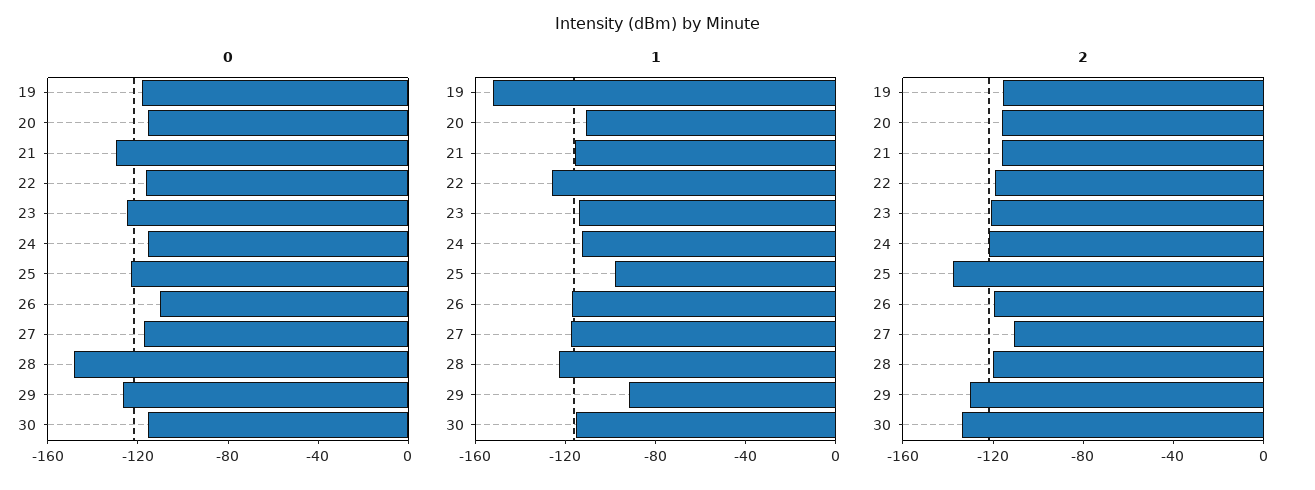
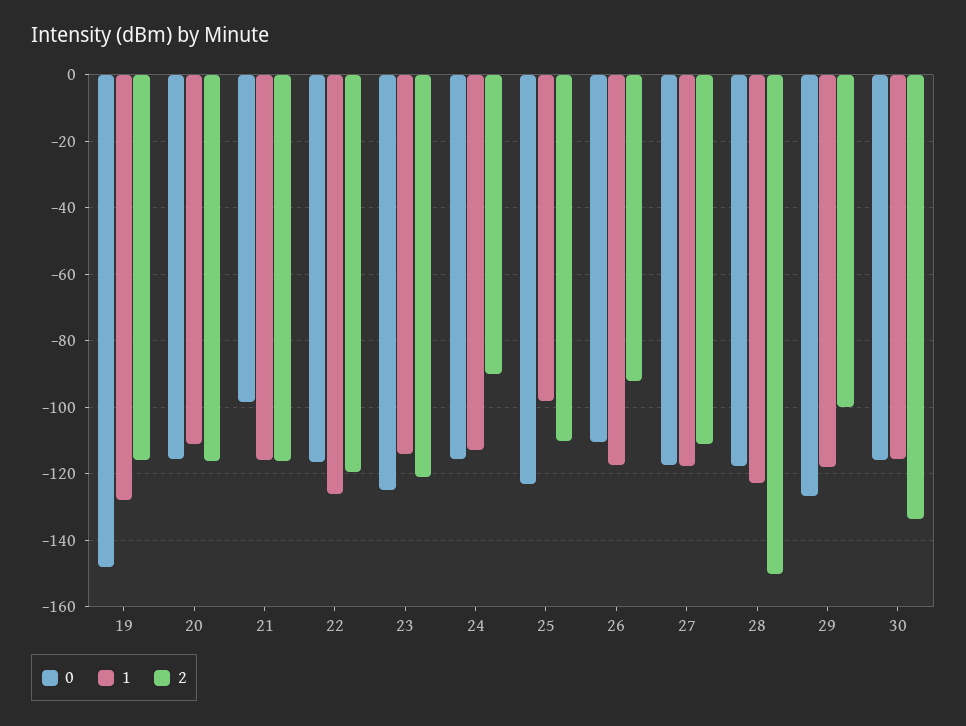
  {
    "0": {
-     "19": -120,
+     "19": -148,
      "20": -116,
-     "21": -130,
+     "21": -98,
      "22": -116,
      "23": -124,
      "24": -116,
      "25": -122,
      "26": -110,
      "27": -118,
-     "28": -150,
+     "28": -118,
      "29": -126,
      "30": -116
    },
    "1": {
-     "19": -150,
+     "19": -128,
      "20": -110,
      "21": -116,
      "22": -126,
      "23": -114,
      "24": -112,
      "25": -98,
      "26": -118,
      "27": -118,
      "28": -122,
-     "29": -90,
+     "29": -118,
      "30": -116
    },
    "2": {
      "19": -116,
      "20": -116,
      "21": -116,
      "22": -120,
      "23": -120,
-     "24": -120,
+     "24": -90,
-     "25": -140,
+     "25": -110,
-     "26": -120,
+     "26": -92,
      "27": -110,
-     "28": -120,
+     "28": -150,
-     "29": -130,
+     "29": -100,
      "30": -134
    }
  }

